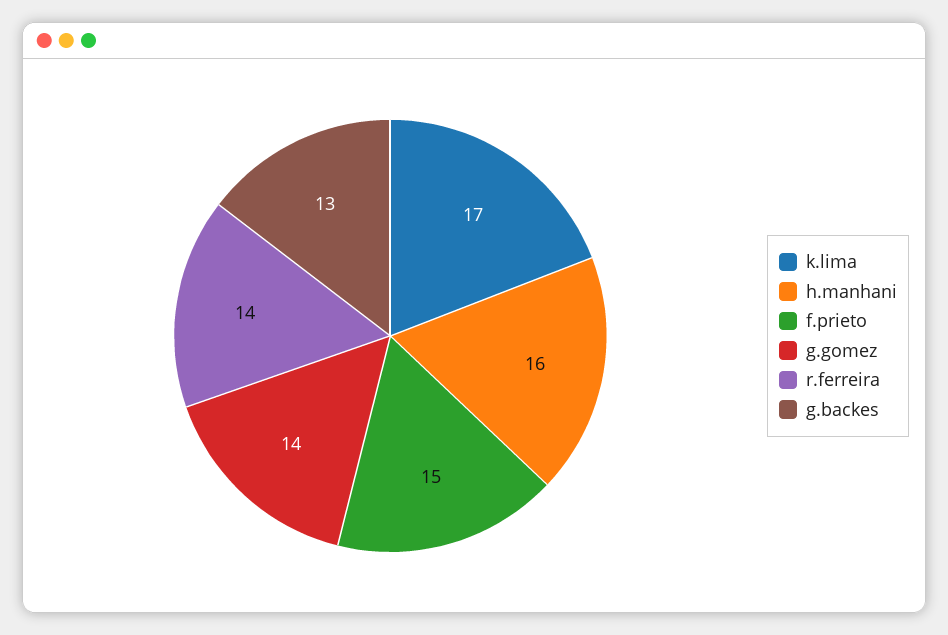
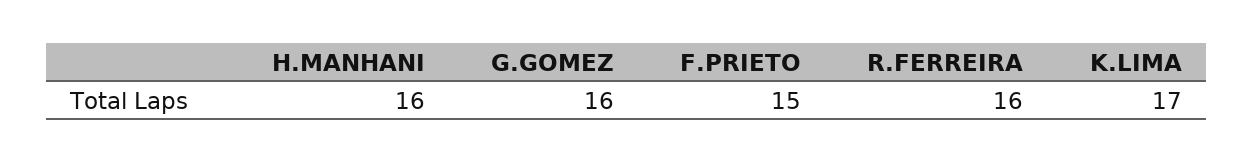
  {
    "k.lima": 17,
    "h.manhani": 16,
    "f.prieto": 15,
-   "g.gomez": 14,
+   "g.gomez": 16,
-   "r.ferreira": 14,
+   "r.ferreira": 16
-   "g.backes": 13
  }

